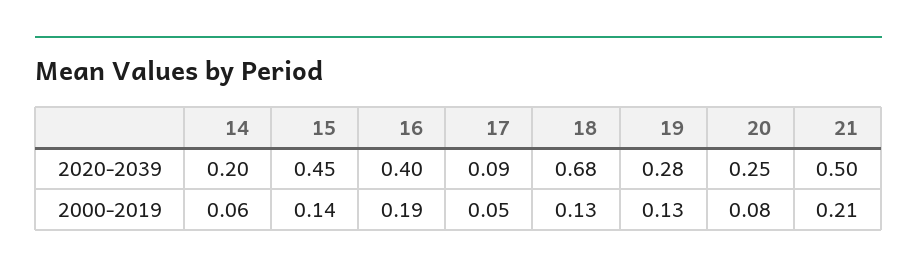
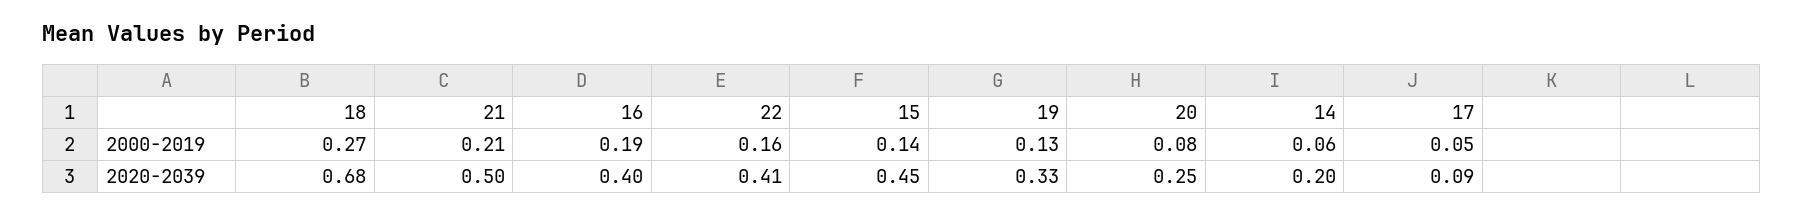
  {
    "14": {
      "2020-2039": 0.2,
      "2000-2019": 0.06
    },
    "15": {
      "2020-2039": 0.45,
      "2000-2019": 0.14
    },
    "16": {
      "2020-2039": 0.4,
      "2000-2019": 0.19
    },
    "17": {
      "2020-2039": 0.09,
      "2000-2019": 0.05
    },
    "18": {
      "2020-2039": 0.68,
-     "2000-2019": 0.13
+     "2000-2019": 0.27
    },
    "19": {
-     "2020-2039": 0.28,
+     "2020-2039": 0.33,
      "2000-2019": 0.13
    },
    "20": {
      "2020-2039": 0.25,
      "2000-2019": 0.08
    },
    "21": {
      "2020-2039": 0.5,
      "2000-2019": 0.21
-   }
+   },
+   "22": {
+     "2000-2019": 0.16,
+     "2020-2039": 0.41
+   }
  }

